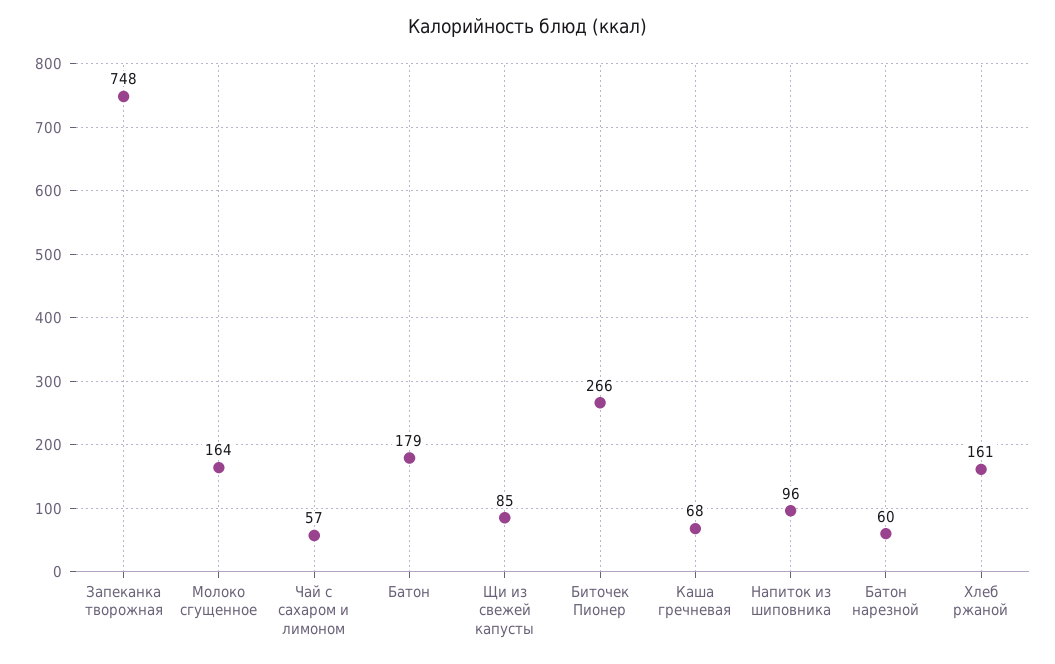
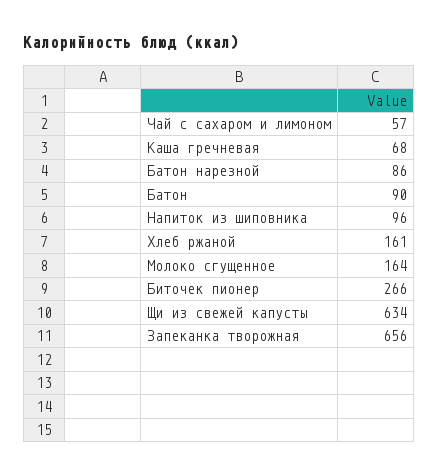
  {
-   "Запеканка творожная": 748,
+   "Запеканка творожная": 656,
    "Молоко сгущенное": 164,
    "Чай с сахаром и лимоном": 57,
-   "Батон": 179,
+   "Батон": 90,
-   "Щи из свежей капусты": 85,
+   "Щи из свежей капусты": 634,
    "Биточек Пионер": 266,
    "Каша гречневая": 68,
    "Напиток из шиповника": 96,
-   "Батон нарезной": 60,
+   "Батон нарезной": 86,
    "Хлеб ржаной": 161
  }

